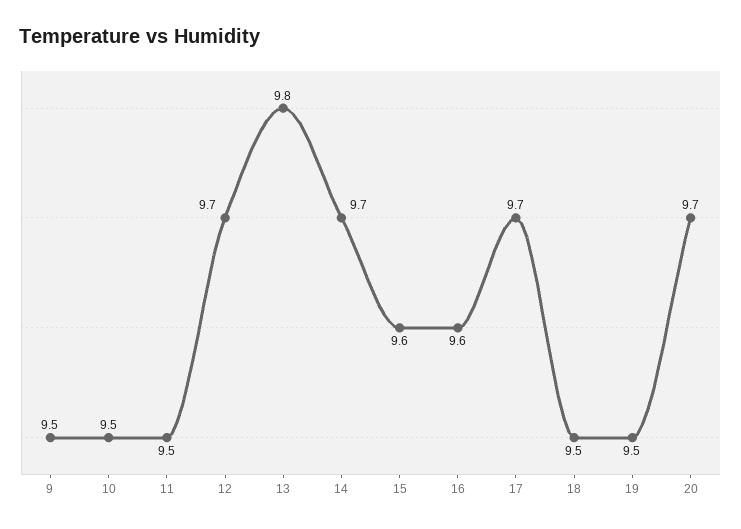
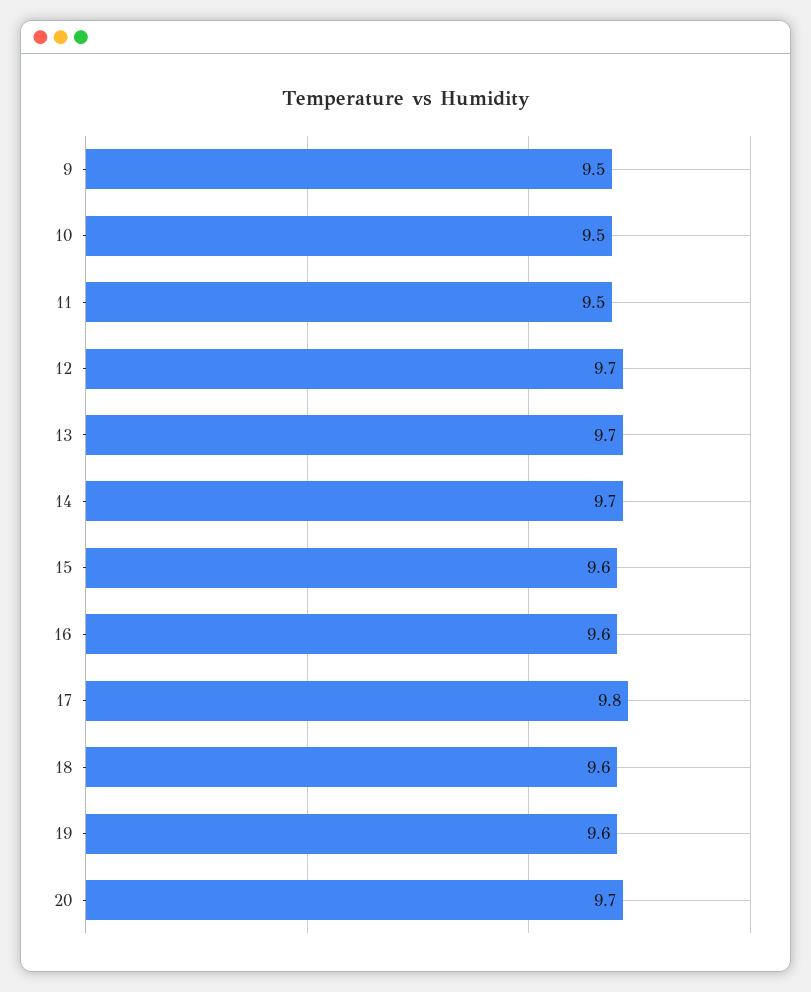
  {
    "9": 9.5,
    "10": 9.5,
    "11": 9.5,
    "12": 9.7,
-   "13": 9.8,
+   "13": 9.7,
    "14": 9.7,
    "15": 9.6,
    "16": 9.6,
-   "17": 9.7,
+   "17": 9.8,
-   "18": 9.5,
+   "18": 9.6,
-   "19": 9.5,
+   "19": 9.6,
    "20": 9.7
  }

